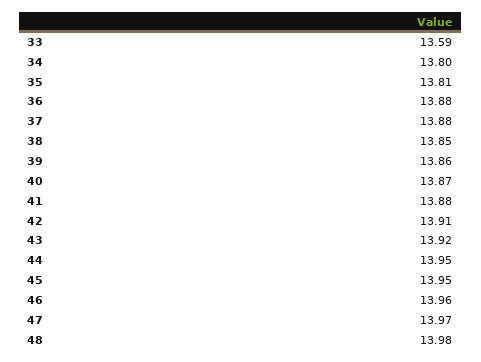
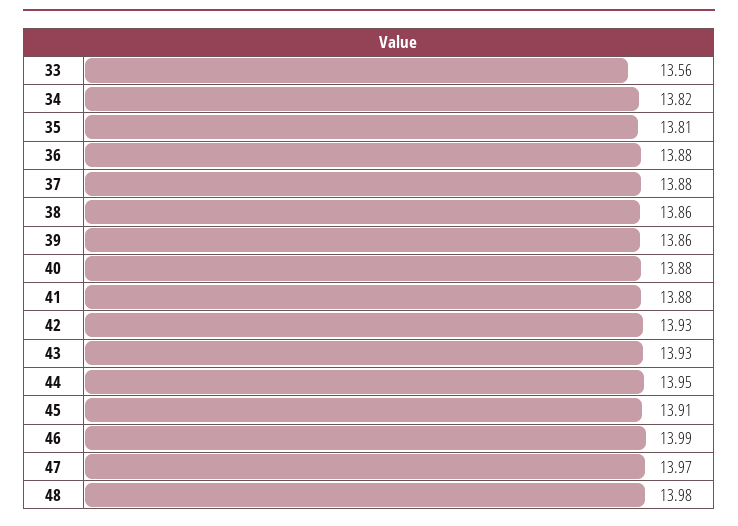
  {
-   "33": 13.59,
+   "33": 13.56,
-   "34": 13.8,
+   "34": 13.82,
    "35": 13.81,
    "36": 13.88,
    "37": 13.88,
-   "38": 13.85,
+   "38": 13.86,
    "39": 13.86,
-   "40": 13.87,
+   "40": 13.88,
    "41": 13.88,
-   "42": 13.91,
+   "42": 13.93,
-   "43": 13.92,
+   "43": 13.93,
    "44": 13.95,
-   "45": 13.95,
+   "45": 13.91,
-   "46": 13.96,
+   "46": 13.99,
    "47": 13.97,
    "48": 13.98
  }

